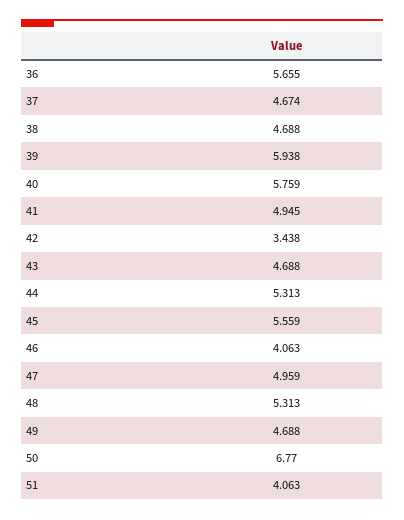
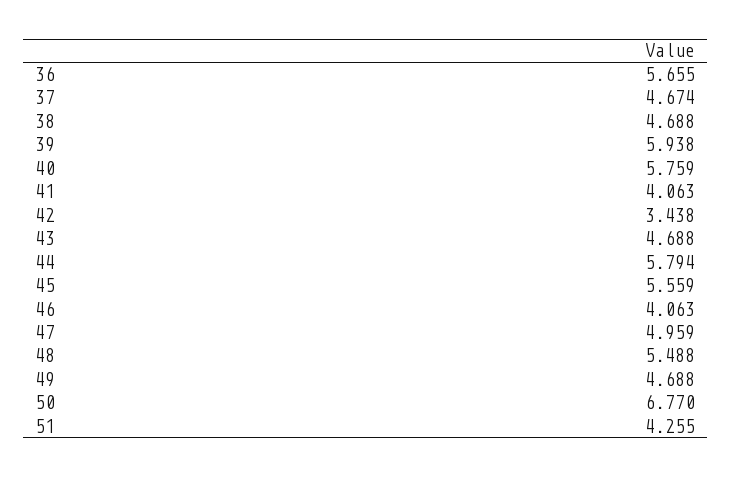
  {
    "36": 5.655,
    "37": 4.674,
    "38": 4.688,
    "39": 5.938,
    "40": 5.759,
-   "41": 4.945,
+   "41": 4.063,
    "42": 3.438,
    "43": 4.688,
-   "44": 5.313,
+   "44": 5.794,
    "45": 5.559,
    "46": 4.063,
    "47": 4.959,
-   "48": 5.313,
+   "48": 5.488,
    "49": 4.688,
    "50": 6.77,
-   "51": 4.063
+   "51": 4.255
  }

